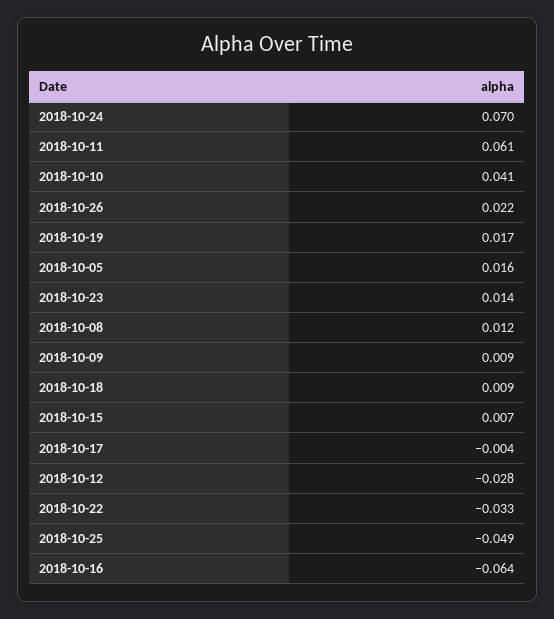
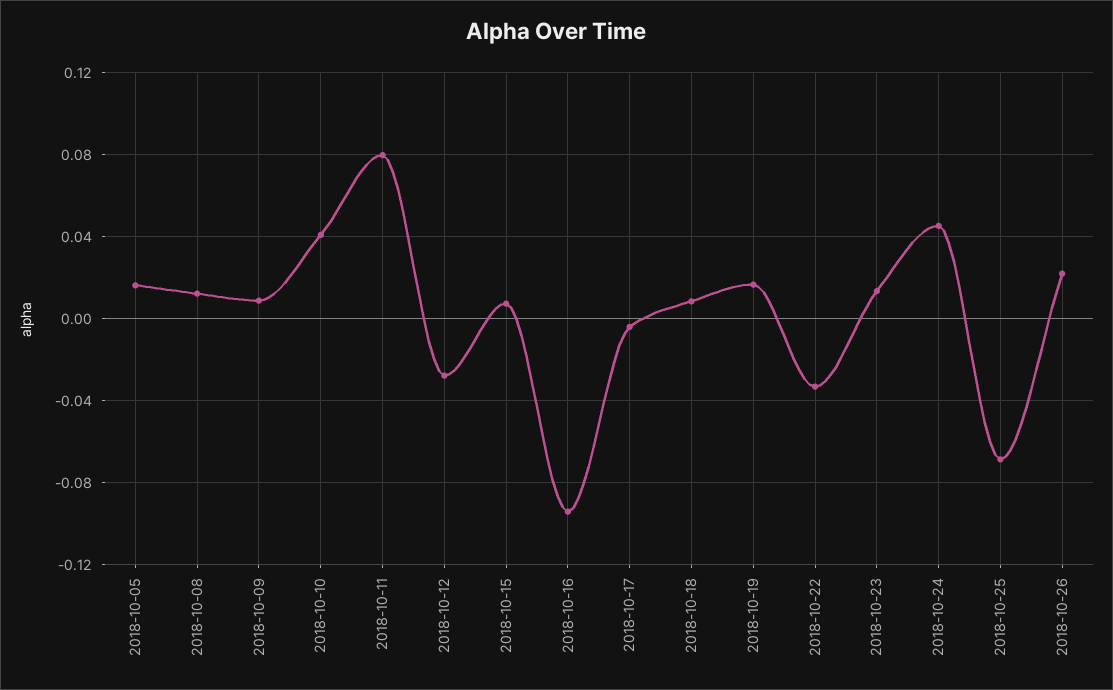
  {
-   "2018-10-24": 0.07,
+   "2018-10-24": 0.045,
-   "2018-10-11": 0.061,
+   "2018-10-11": 0.08,
    "2018-10-10": 0.041,
    "2018-10-26": 0.022,
    "2018-10-19": 0.017,
    "2018-10-05": 0.016,
    "2018-10-23": 0.014,
    "2018-10-08": 0.012,
    "2018-10-09": 0.009,
    "2018-10-18": 0.009,
    "2018-10-15": 0.007,
    "2018-10-17": -0.004,
    "2018-10-12": -0.028,
    "2018-10-22": -0.033,
-   "2018-10-25": -0.049,
+   "2018-10-25": -0.07,
-   "2018-10-16": -0.064
+   "2018-10-16": -0.095
  }

